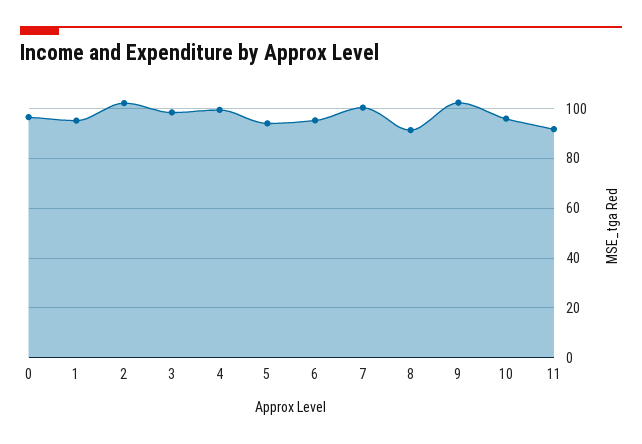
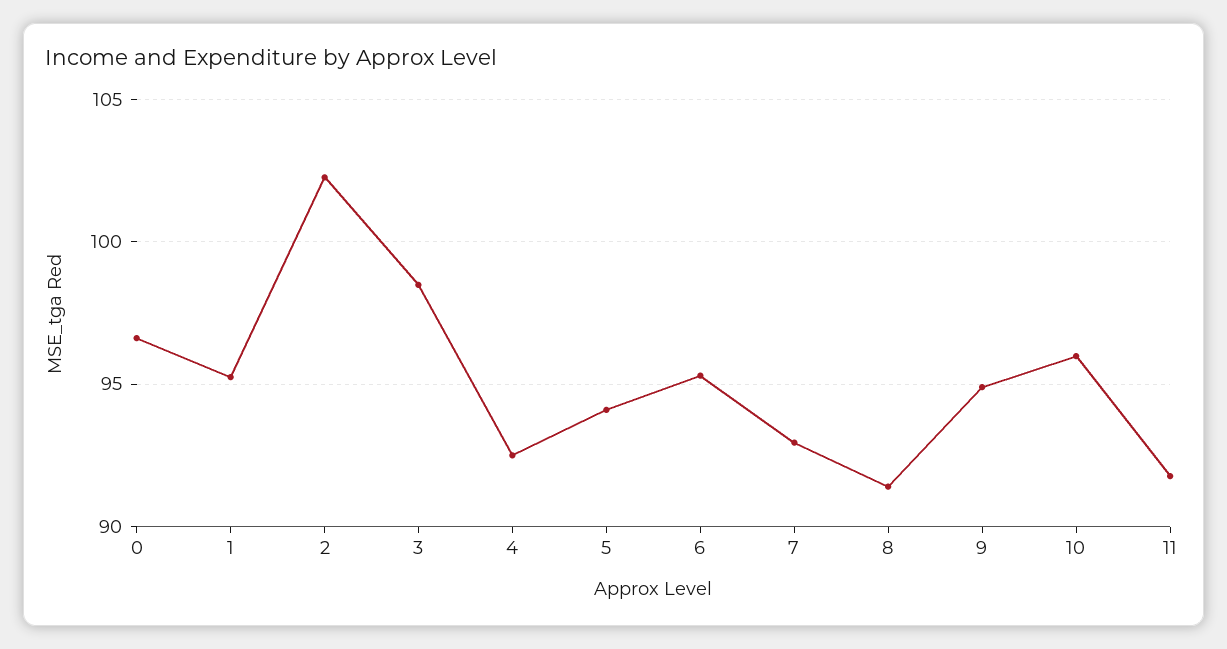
  {
    "0": 96.5,
    "1": 95.5,
    "2": 102.5,
    "3": 98.5,
-   "4": 100,
+   "4": 92.5,
    "5": 94,
    "6": 95.5,
-   "7": 100,
+   "7": 93,
    "8": 91.5,
-   "9": 102.5,
+   "9": 95,
    "10": 96,
    "11": 92
  }

